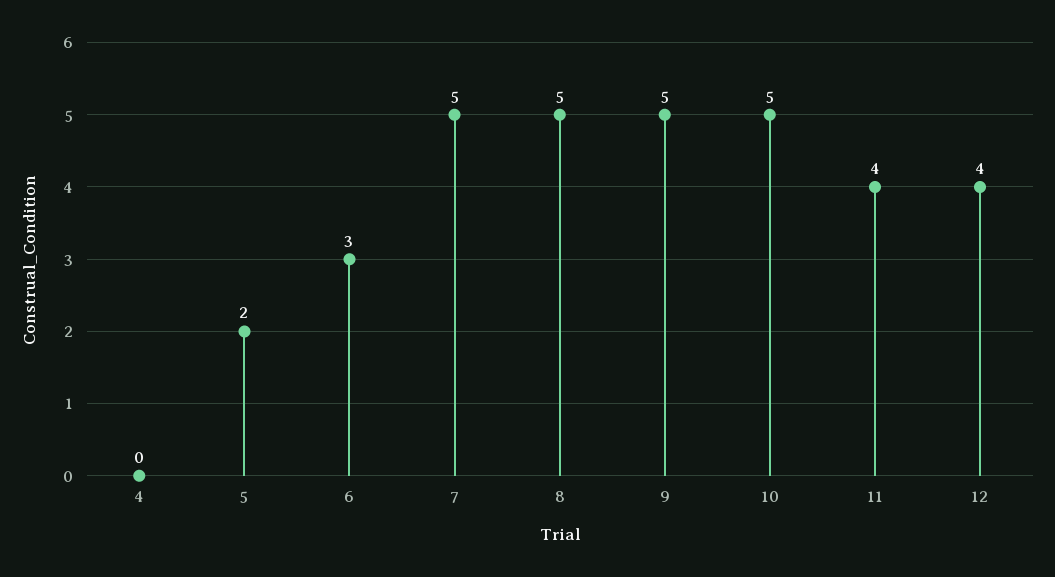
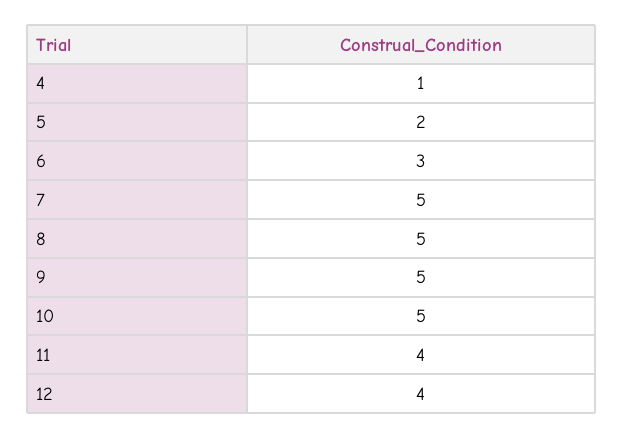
  {
-   "4": 0,
+   "4": 1,
    "5": 2,
    "6": 3,
    "7": 5,
    "8": 5,
    "9": 5,
    "10": 5,
    "11": 4,
    "12": 4
  }

